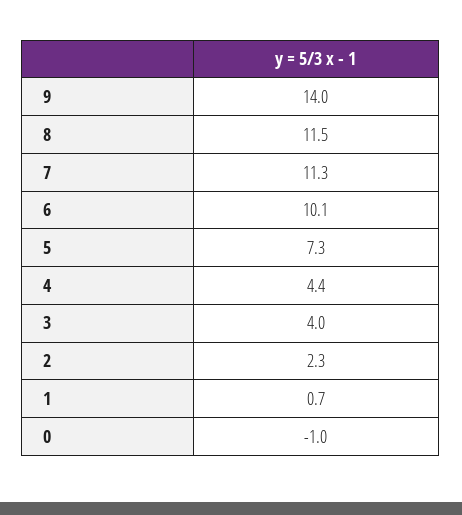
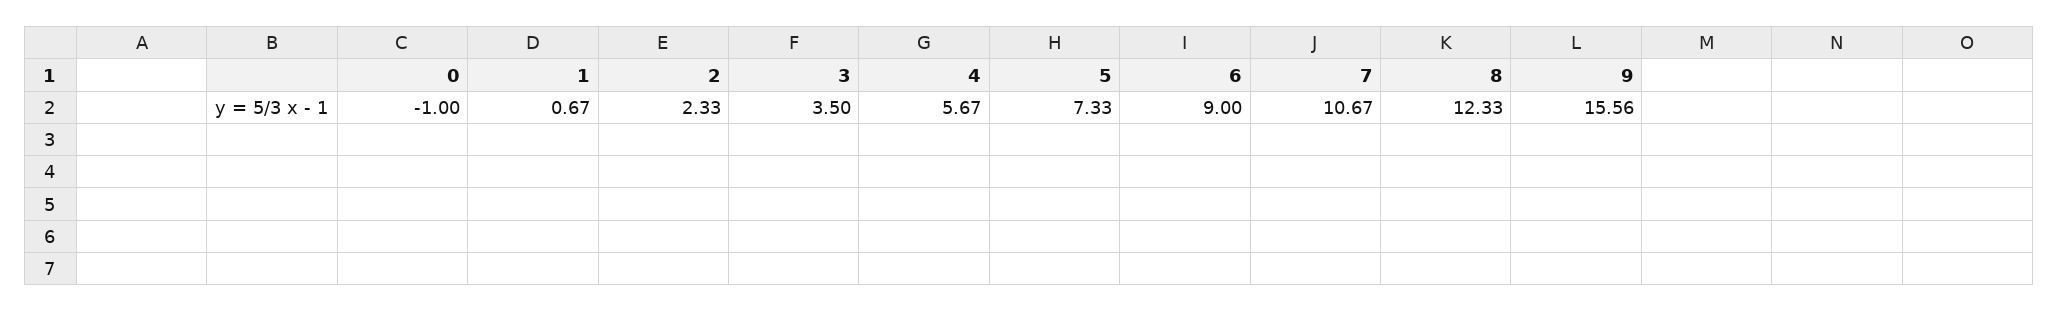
  {
-   "9": 14,
+   "9": 15.56,
-   "8": 11.5,
+   "8": 12.33,
-   "7": 11.3,
+   "7": 10.67,
-   "6": 10.1,
+   "6": 9,
    "5": 7.33,
-   "4": 4.4,
+   "4": 5.67,
-   "3": 4,
+   "3": 3.5,
    "2": 2.33,
    "1": 0.67,
    "0": -1
  }

